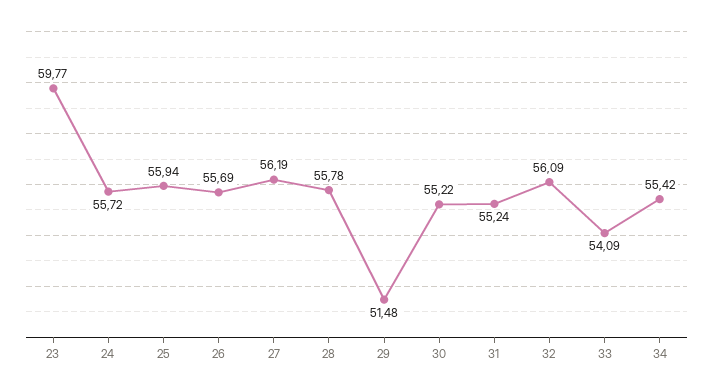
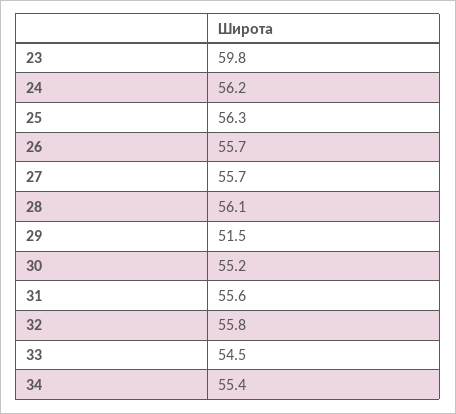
  {
    "23": 59.77,
-   "24": 55.72,
+   "24": 56.2,
-   "25": 55.94,
+   "25": 56.3,
    "26": 55.69,
-   "27": 56.19,
+   "27": 55.7,
-   "28": 55.78,
+   "28": 56.1,
    "29": 51.48,
    "30": 55.22,
-   "31": 55.24,
+   "31": 55.6,
-   "32": 56.09,
+   "32": 55.8,
-   "33": 54.09,
+   "33": 54.5,
    "34": 55.42
  }

